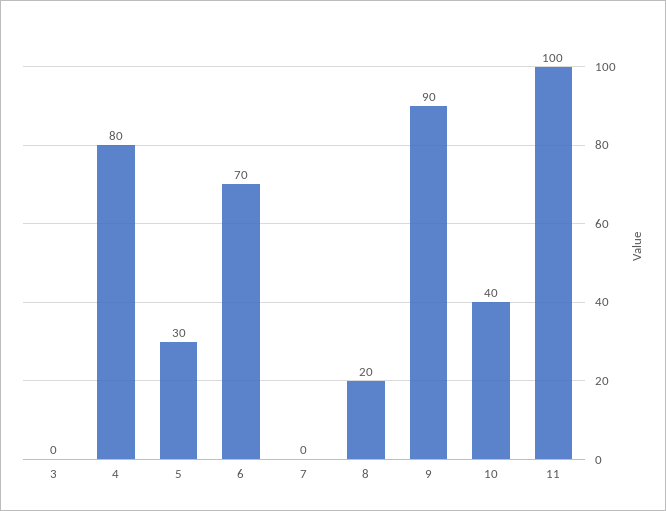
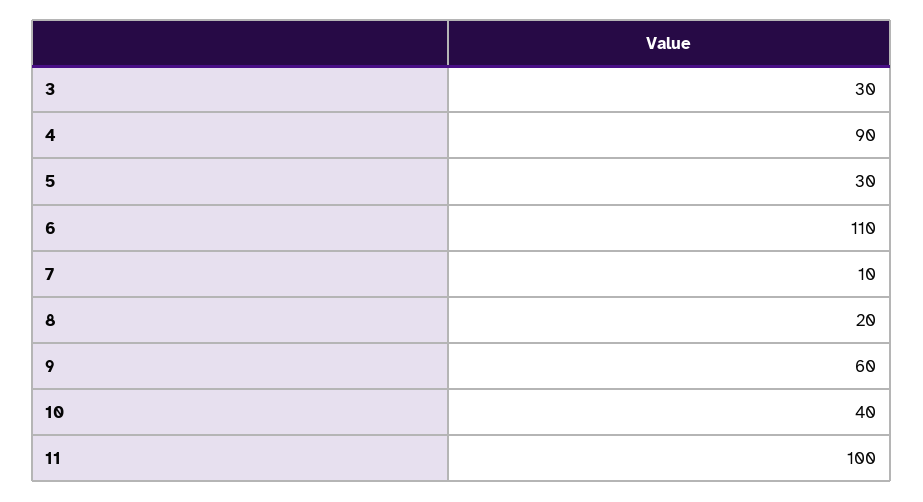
  {
-   "3": 0,
+   "3": 30,
-   "4": 80,
+   "4": 90,
    "5": 30,
-   "6": 70,
+   "6": 110,
-   "7": 0,
+   "7": 10,
    "8": 20,
-   "9": 90,
+   "9": 60,
    "10": 40,
    "11": 100
  }

